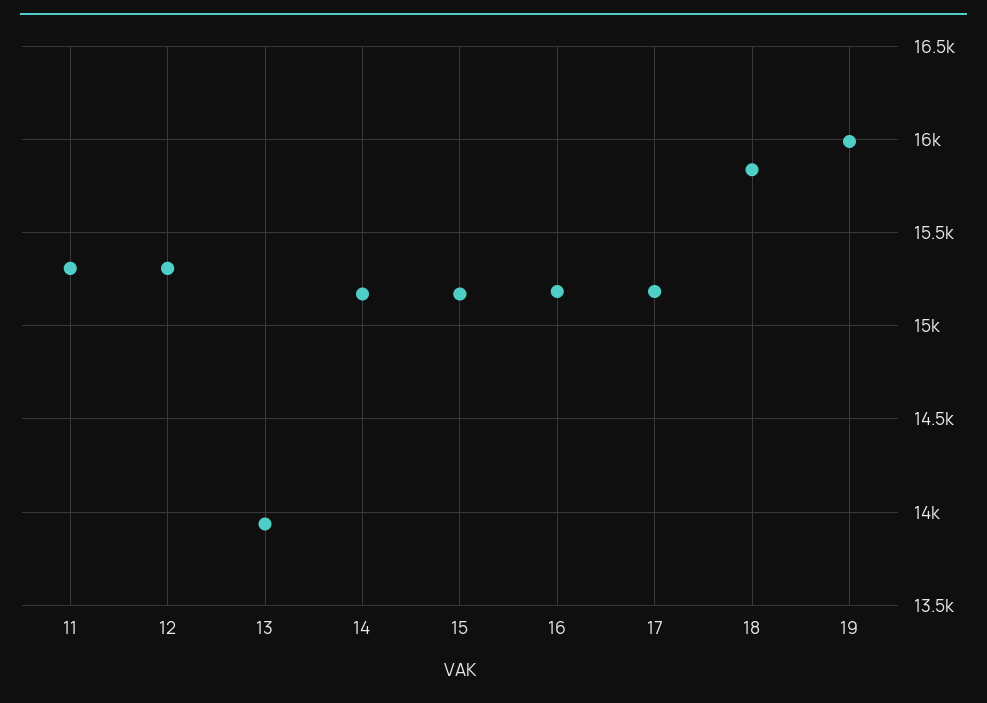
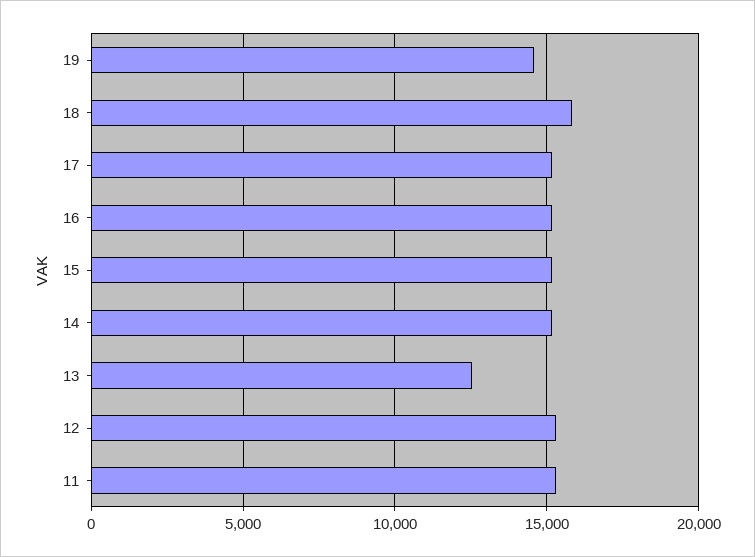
  {
    "11": 15300,
    "12": 15300,
-   "13": 13950,
+   "13": 12500,
    "14": 15150,
    "15": 15150,
    "16": 15200,
    "17": 15200,
    "18": 15850,
-   "19": 16000
+   "19": 14500
  }

